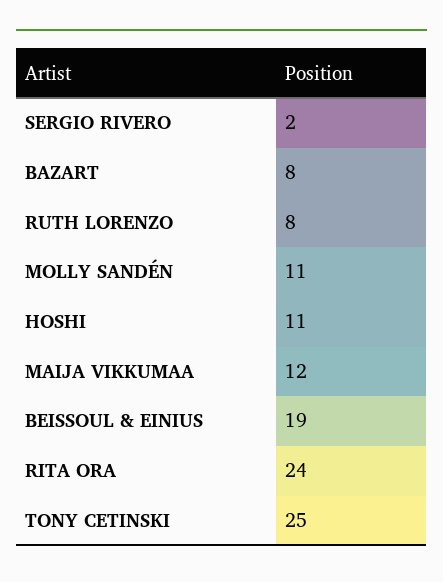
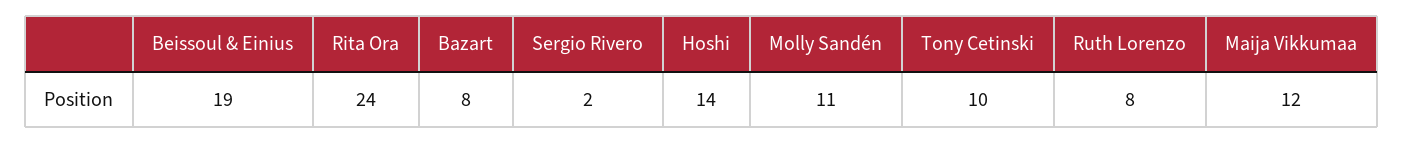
  {
    "SERGIO RIVERO": 2,
    "BAZART": 8,
    "RUTH LORENZO": 8,
    "MOLLY SANDÉN": 11,
-   "HOSHI": 11,
+   "HOSHI": 14,
    "MAIJA VIKKUMAA": 12,
    "BEISSOUL & EINIUS": 19,
    "RITA ORA": 24,
-   "TONY CETINSKI": 25
+   "TONY CETINSKI": 10
  }

